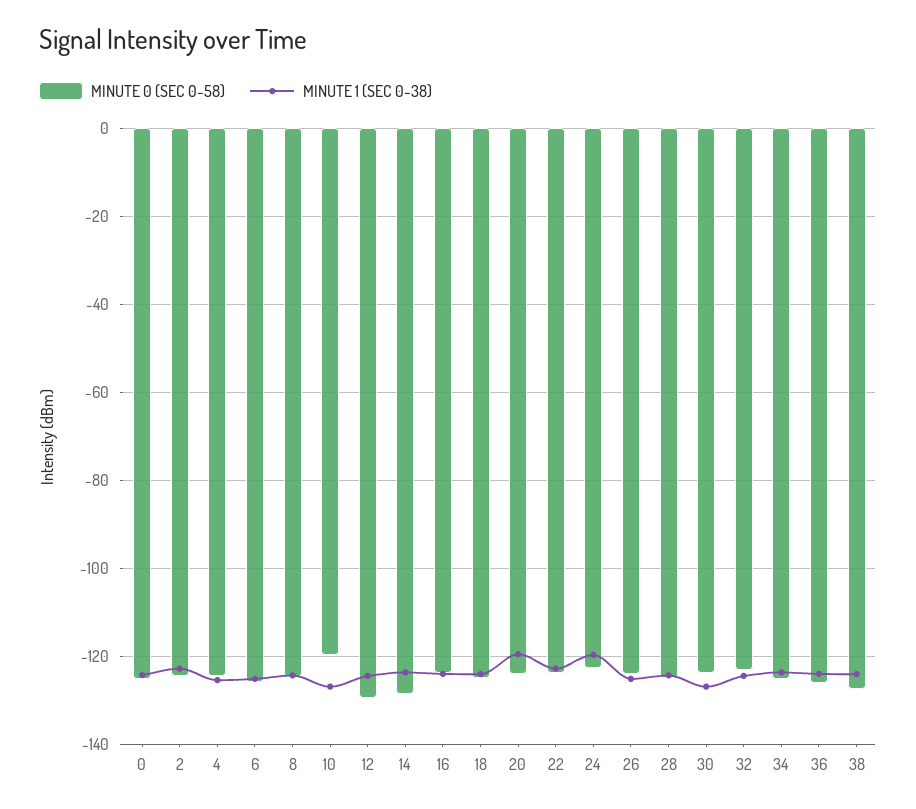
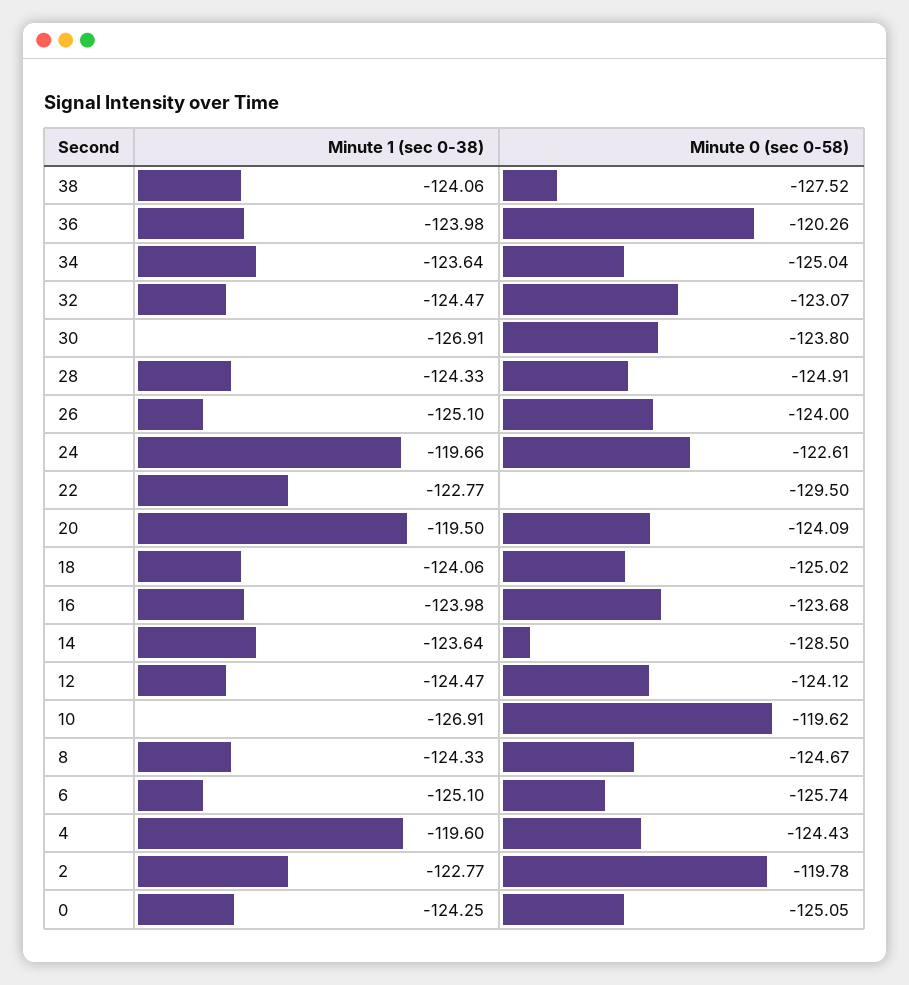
  {
    "MINUTE 0 (SEC 0-58)": {
      "0": -125.05,
-     "2": -124,
+     "2": -119.78,
      "4": -124.43,
      "6": -125.74,
      "8": -124.67,
      "10": -119.62,
-     "12": -130,
+     "12": -124.12,
      "14": -128.5,
      "16": -123.68,
      "18": -125.02,
      "20": -124.09,
-     "22": -124,
+     "22": -129.5,
      "24": -122.61,
      "26": -124,
      "28": -124.91,
      "30": -123.8,
      "32": -123.07,
      "34": -125.04,
-     "36": -126,
+     "36": -120.26,
      "38": -127.52
    },
    "MINUTE 1 (SEC 0-38)": {
      "0": -124.25,
      "2": -122.77,
-     "4": -126,
+     "4": -119.6,
      "6": -125.1,
      "8": -124.33,
      "10": -126.91,
      "12": -124.47,
      "14": -123.64,
      "16": -123.98,
      "18": -124.06,
      "20": -119.5,
      "22": -122.77,
      "24": -119.66,
      "26": -125.1,
      "28": -124.33,
      "30": -126.91,
      "32": -124.47,
      "34": -123.64,
      "36": -123.98,
      "38": -124.06
    }
  }

